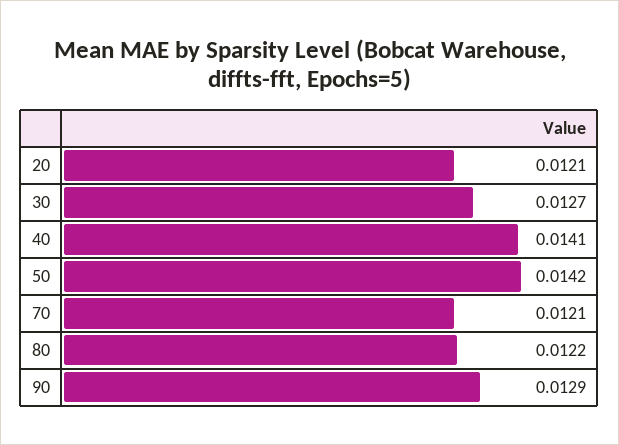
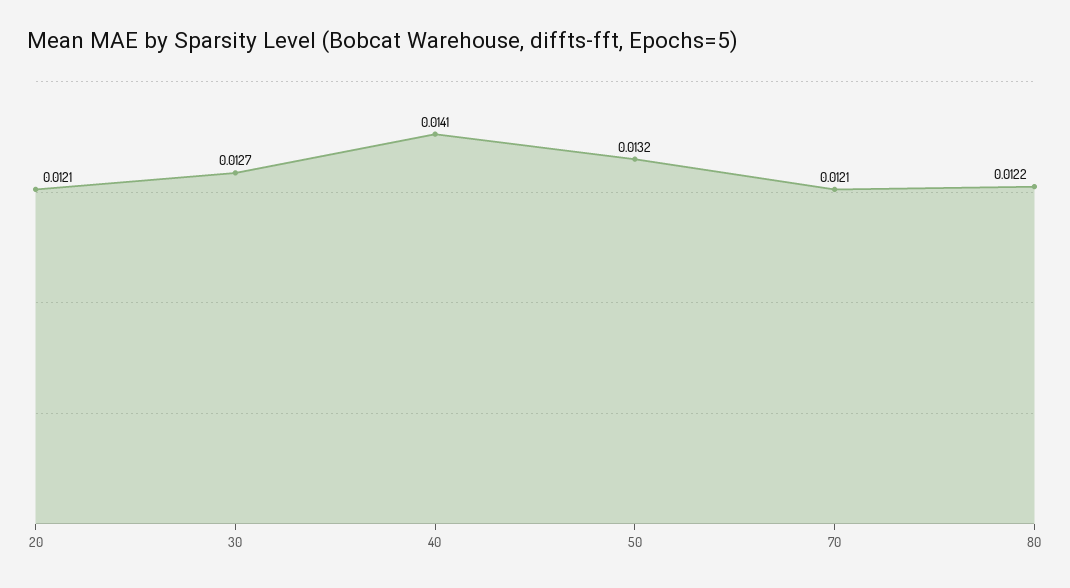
  {
    "20": 0.0121,
    "30": 0.0127,
    "40": 0.0141,
-   "50": 0.0142,
+   "50": 0.0132,
    "70": 0.0121,
-   "80": 0.0122,
+   "80": 0.0122
-   "90": 0.0129
  }

